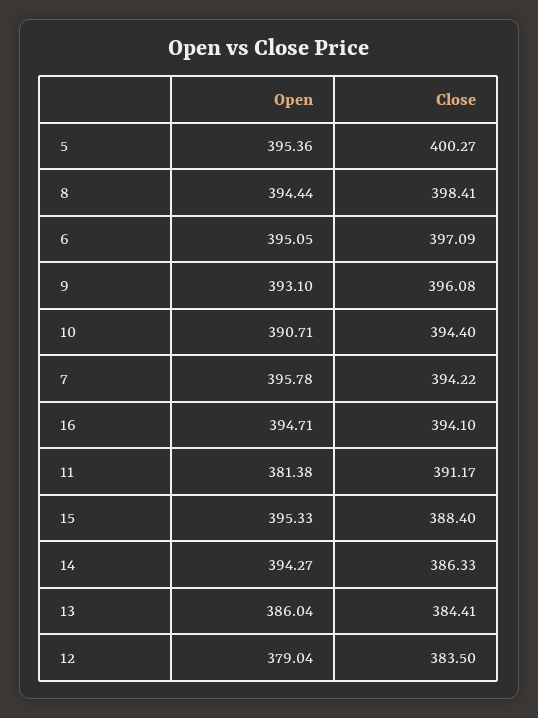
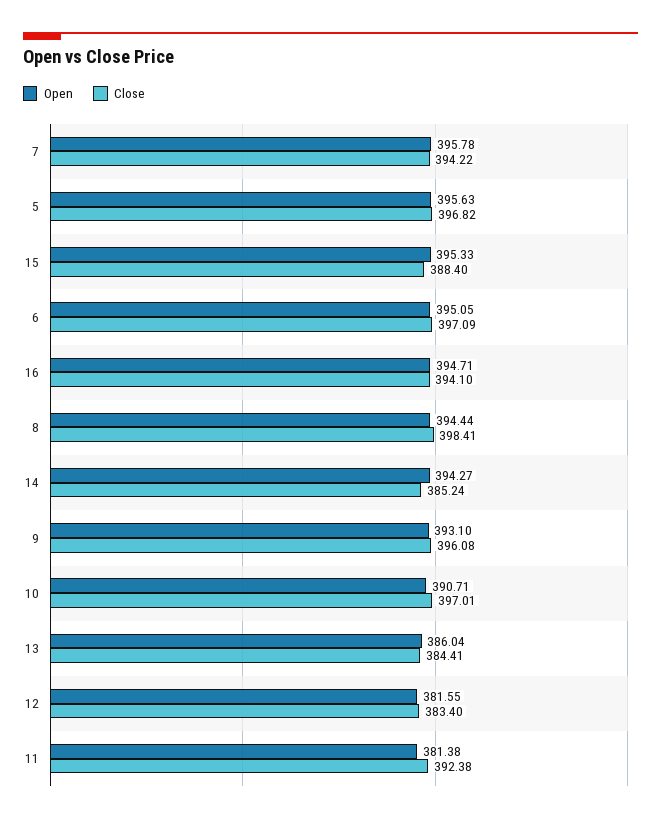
  {
    "Open": {
-     "5": 395.36,
+     "5": 395.63,
      "8": 394.44,
      "6": 395.05,
      "9": 393.1,
      "10": 390.71,
      "7": 395.78,
      "16": 394.71,
      "11": 381.38,
      "15": 395.33,
      "14": 394.27,
      "13": 386.04,
-     "12": 379.04
+     "12": 381.55
    },
    "Close": {
-     "5": 400.27,
+     "5": 396.82,
      "8": 398.41,
      "6": 397.09,
      "9": 396.08,
-     "10": 394.4,
+     "10": 397.01,
      "7": 394.22,
      "16": 394.1,
-     "11": 391.17,
+     "11": 392.38,
      "15": 388.4,
-     "14": 386.33,
+     "14": 385.24,
      "13": 384.41,
-     "12": 383.5
+     "12": 383.4
    }
  }

